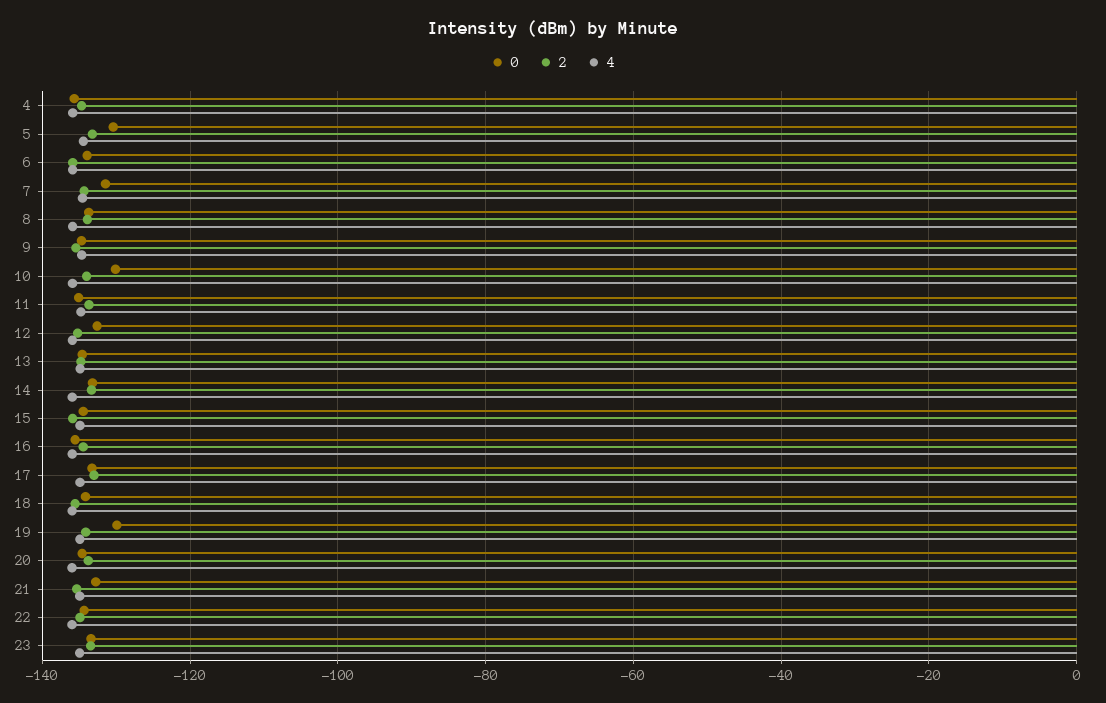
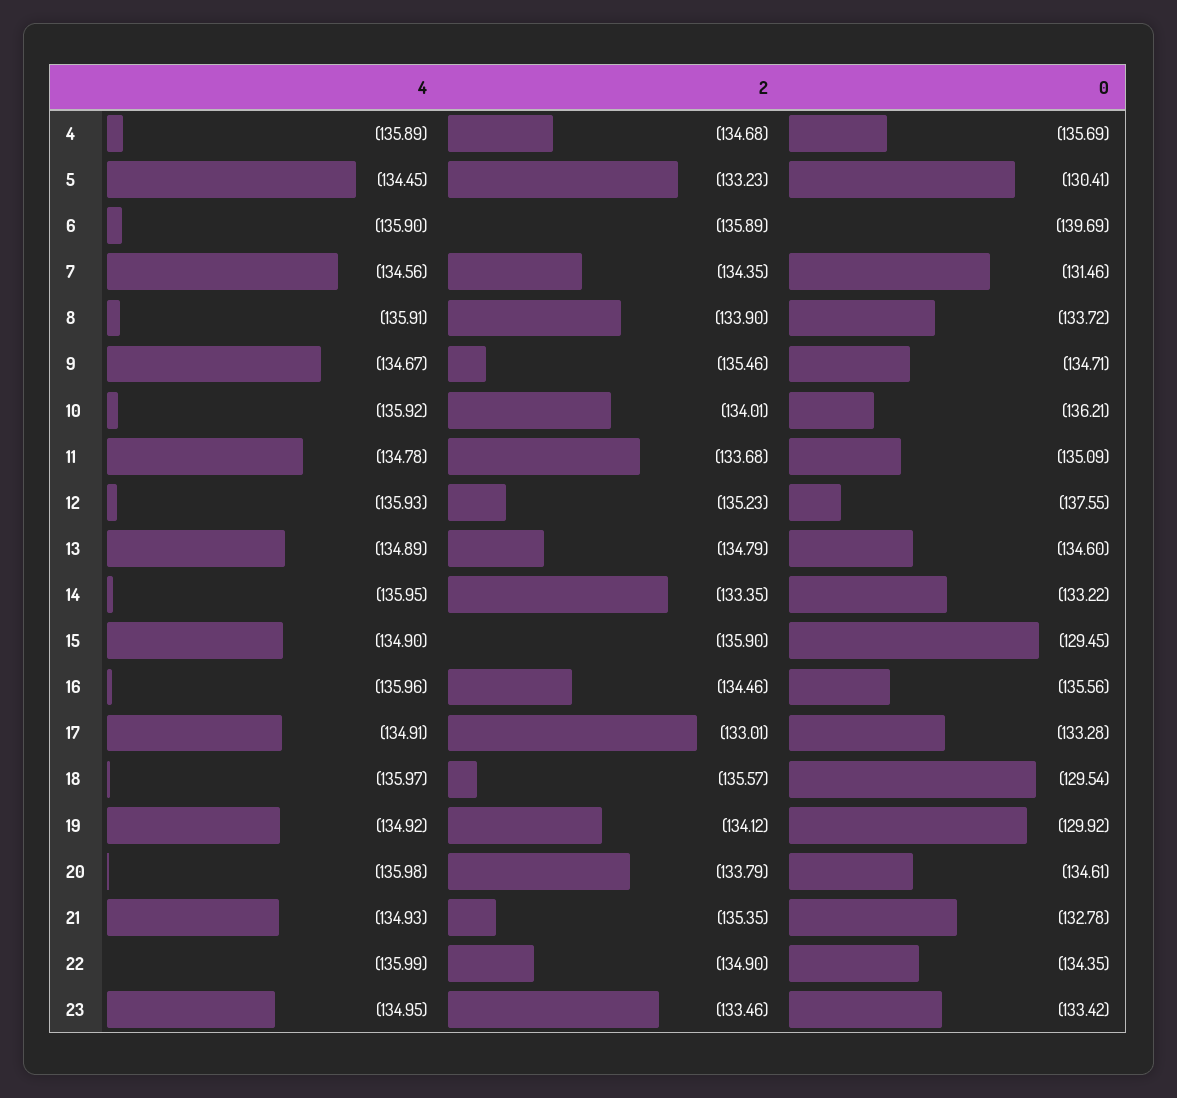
  {
    "0": {
      "4": -135.69,
      "5": -130.41,
-     "6": -134,
+     "6": -139.69,
      "7": -131.46,
      "8": -133.72,
      "9": -134.71,
-     "10": -130,
+     "10": -136.21,
      "11": -135.09,
-     "12": -132,
+     "12": -137.55,
      "13": -134.6,
      "14": -133.22,
-     "15": -134,
+     "15": -129.45,
      "16": -135.56,
      "17": -133.28,
-     "18": -134,
+     "18": -129.54,
      "19": -129.92,
      "20": -134.61,
      "21": -132.78,
      "22": -134.35,
      "23": -133.42
    },
    "2": {
      "4": -134.68,
      "5": -133.23,
      "6": -135.89,
      "7": -134.35,
      "8": -133.9,
      "9": -135.46,
      "10": -134.01,
      "11": -133.68,
      "12": -135.23,
      "13": -134.79,
      "14": -133.35,
      "15": -135.9,
      "16": -134.46,
      "17": -133.01,
      "18": -135.57,
      "19": -134.12,
      "20": -133.79,
      "21": -135.35,
      "22": -134.9,
      "23": -133.46
    },
    "4": {
      "4": -135.89,
      "5": -134.45,
      "6": -135.9,
      "7": -134.56,
      "8": -135.91,
      "9": -134.67,
      "10": -135.92,
      "11": -134.78,
      "12": -135.93,
      "13": -134.89,
      "14": -135.95,
      "15": -134.9,
      "16": -135.96,
      "17": -134.91,
      "18": -135.97,
      "19": -134.92,
      "20": -135.98,
      "21": -134.93,
      "22": -135.99,
      "23": -134.95
    }
  }

